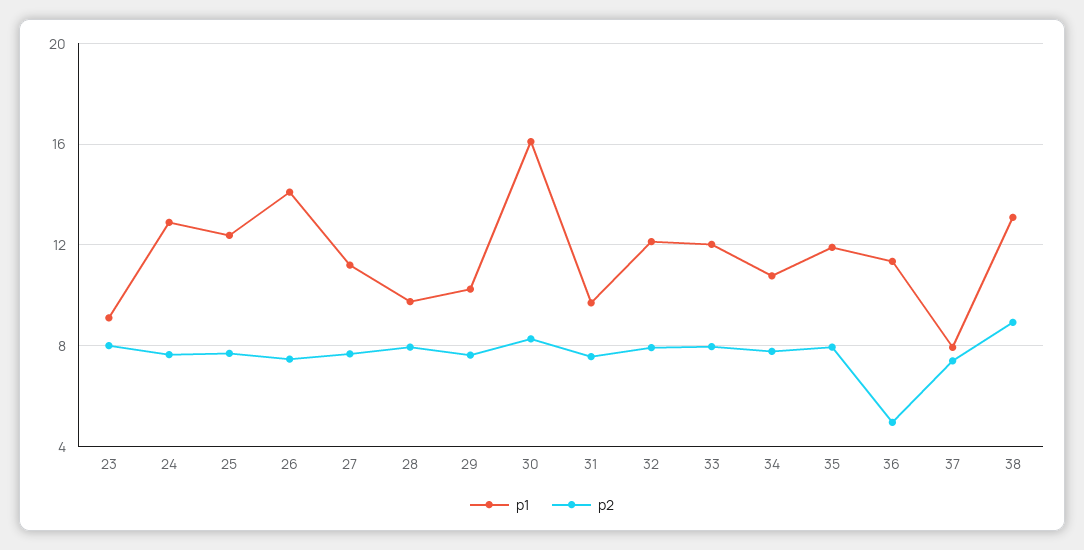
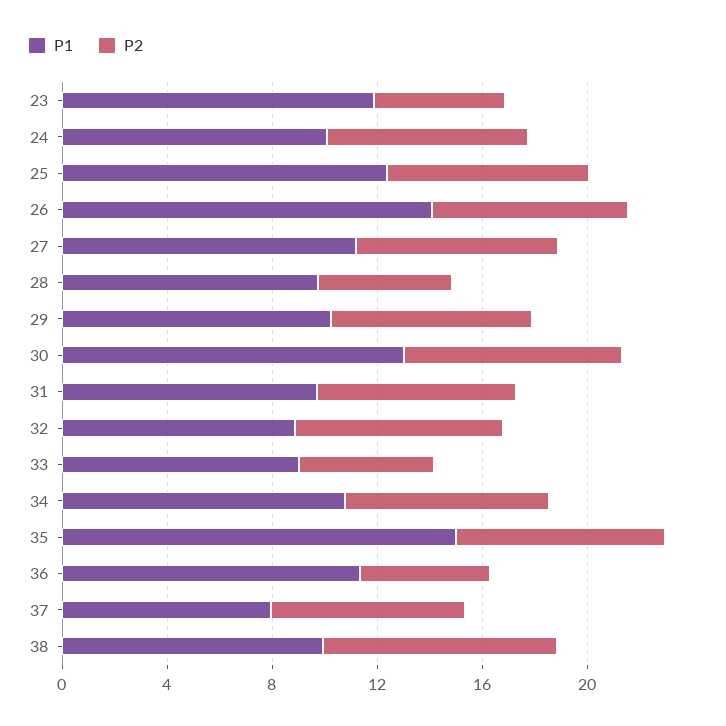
  {
    "p1": {
-     "23": 9,
+     "23": 12,
-     "24": 13,
+     "24": 10,
      "25": 12.5,
      "26": 14,
      "27": 11,
      "28": 10,
      "29": 10.5,
-     "30": 16,
+     "30": 13,
      "31": 9.5,
-     "32": 12,
+     "32": 9,
-     "33": 12,
+     "33": 9,
      "34": 11,
-     "35": 12,
+     "35": 15,
      "36": 11.5,
      "37": 8,
-     "38": 13
+     "38": 10
    },
    "p2": {
-     "23": 8,
+     "23": 5,
      "24": 7.5,
      "25": 7.5,
      "26": 7.5,
      "27": 7.5,
-     "28": 8,
+     "28": 5,
      "29": 7.5,
      "30": 8.5,
      "31": 7.5,
      "32": 8,
-     "33": 8,
+     "33": 5,
      "34": 8,
      "35": 8,
      "36": 5,
      "37": 7.5,
      "38": 9
    }
  }

